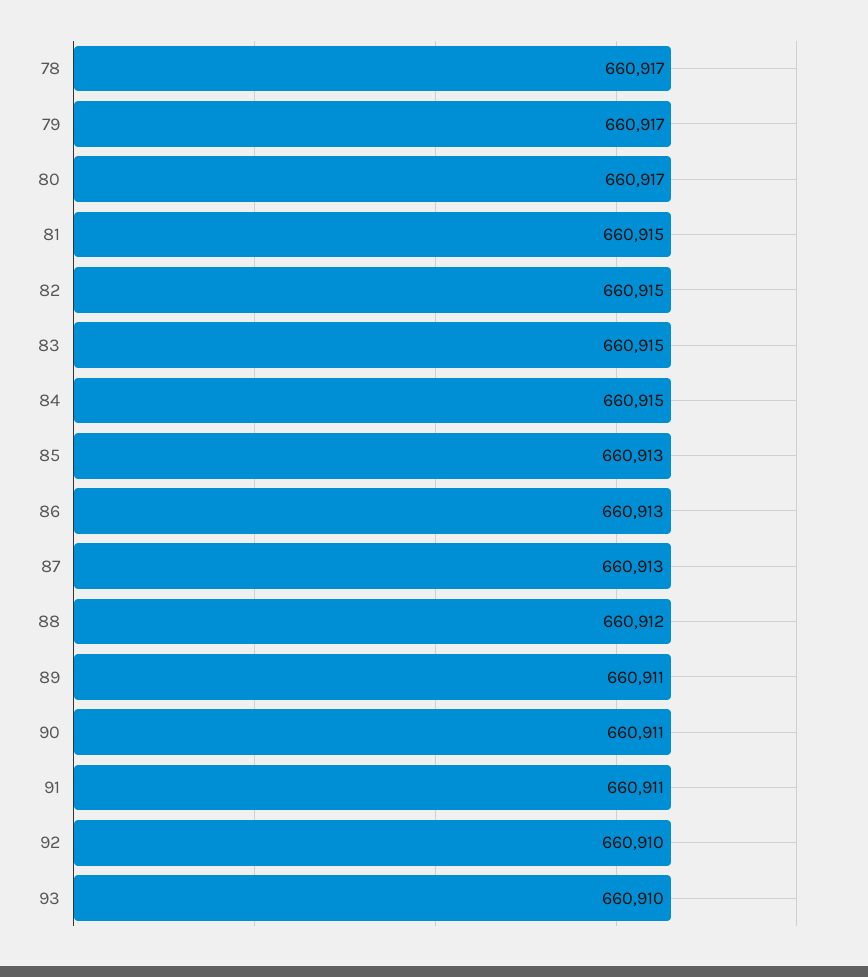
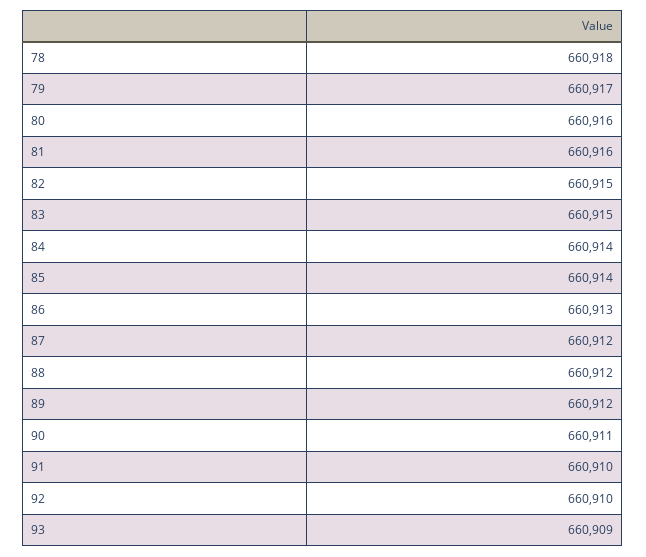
  {
-   "78": 660917,
+   "78": 660918,
    "79": 660917,
-   "80": 660917,
+   "80": 660916,
-   "81": 660915,
+   "81": 660916,
    "82": 660915,
    "83": 660915,
-   "84": 660915,
+   "84": 660914,
-   "85": 660913,
+   "85": 660914,
    "86": 660913,
-   "87": 660913,
+   "87": 660912,
    "88": 660912,
-   "89": 660911,
+   "89": 660912,
    "90": 660911,
-   "91": 660911,
+   "91": 660910,
    "92": 660910,
-   "93": 660910
+   "93": 660909
  }

